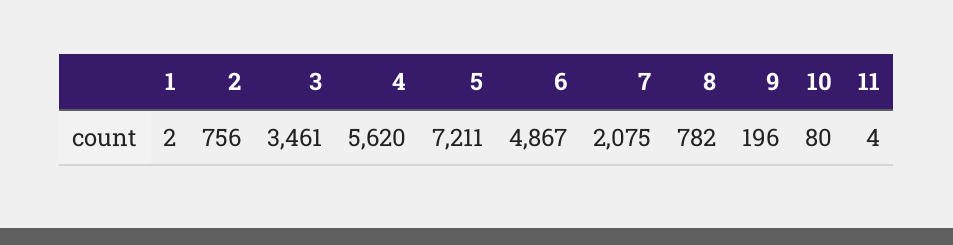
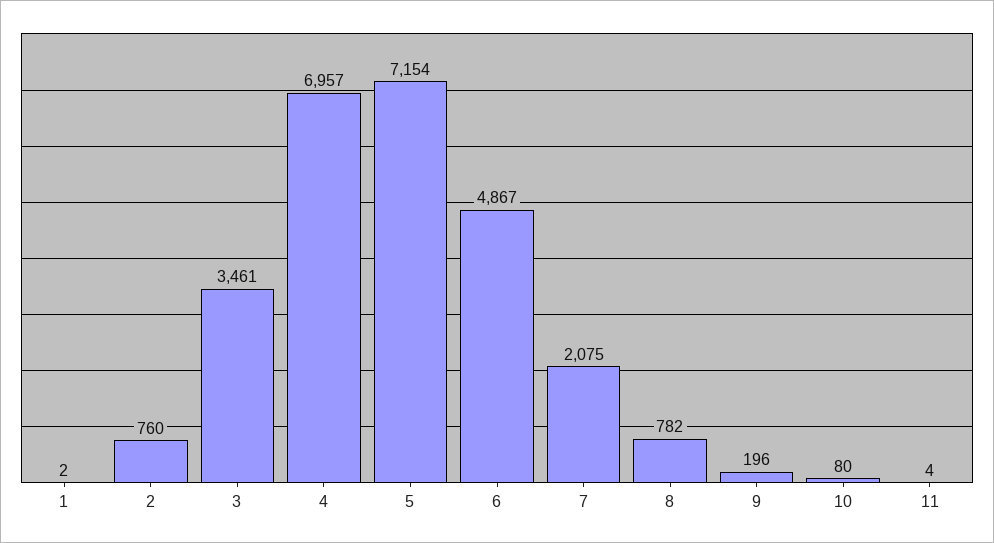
  {
    "1": 2,
-   "2": 756,
+   "2": 760,
    "3": 3461,
-   "4": 5620,
+   "4": 6957,
-   "5": 7211,
+   "5": 7154,
    "6": 4867,
    "7": 2075,
    "8": 782,
    "9": 196,
    "10": 80,
    "11": 4
  }

